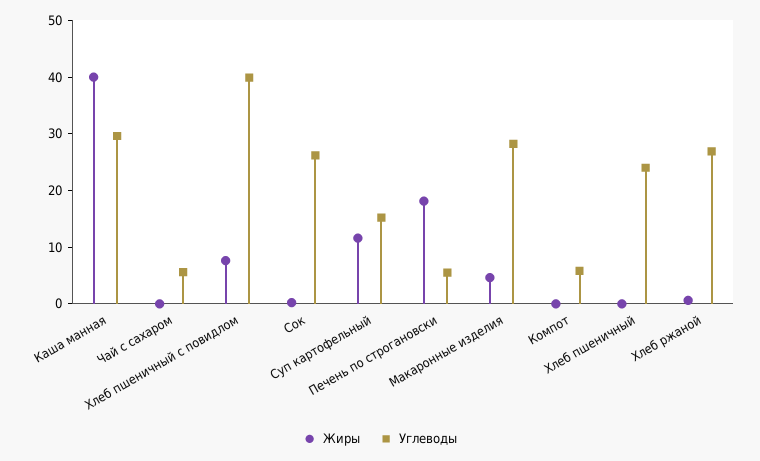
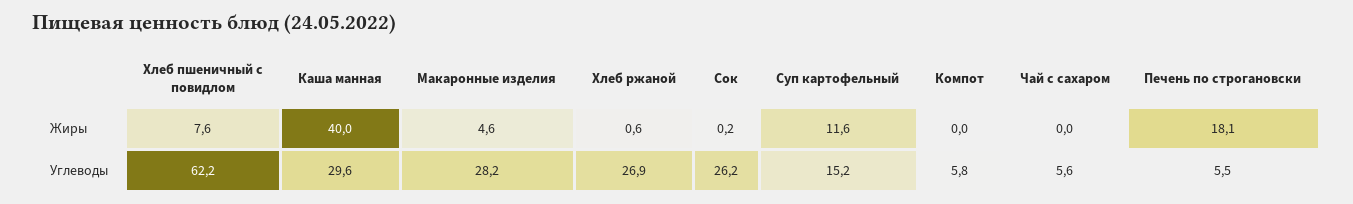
  {
    "Жиры": {
      "Каша манная": 40,
      "Чай с сахаром": 0,
      "Хлеб пшеничный с повидлом": 7.6,
      "Сок": 0.2,
      "Суп картофельный": 11.6,
      "Печень по строгановски": 18.1,
      "Макаронные изделия": 4.6,
      "Компот": 0,
-     "Хлеб пшеничный": 0,
      "Хлеб ржаной": 0.6
    },
    "Углеводы": {
      "Каша манная": 29.6,
      "Чай с сахаром": 5.6,
-     "Хлеб пшеничный с повидлом": 40,
+     "Хлеб пшеничный с повидлом": 62.2,
      "Сок": 26.2,
      "Суп картофельный": 15.2,
      "Печень по строгановски": 5.5,
      "Макаронные изделия": 28.2,
      "Компот": 5.8,
-     "Хлеб пшеничный": 24,
      "Хлеб ржаной": 26.9
    }
  }

